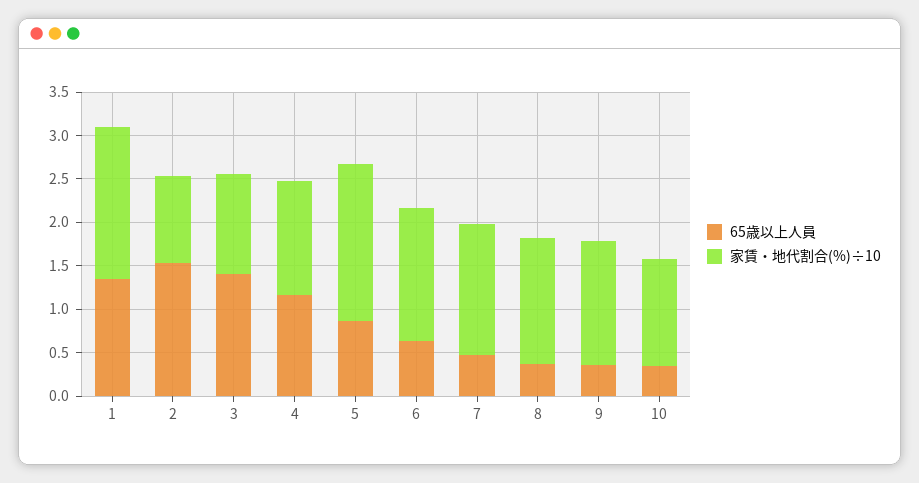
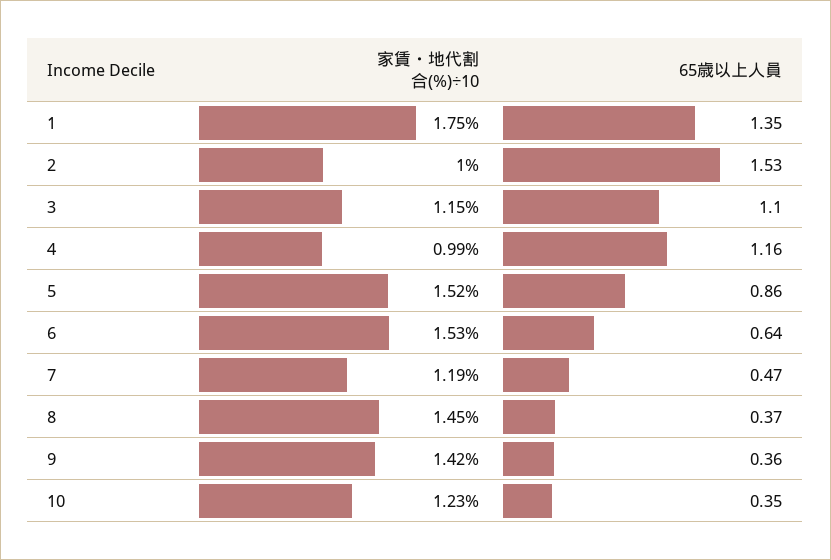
  {
    "65歳以上人員": {
      "1": 1.35,
      "2": 1.53,
-     "3": 1.4,
+     "3": 1.1,
      "4": 1.16,
      "5": 0.86,
      "6": 0.64,
      "7": 0.47,
      "8": 0.37,
      "9": 0.36,
      "10": 0.35
    },
    "家賃・地代割合(%)÷10": {
      "1": 1.75,
      "2": 1,
      "3": 1.15,
-     "4": 1.3,
+     "4": 0.99,
-     "5": 1.8,
+     "5": 1.52,
      "6": 1.53,
-     "7": 1.5,
+     "7": 1.19,
      "8": 1.45,
      "9": 1.42,
      "10": 1.23
    }
  }

